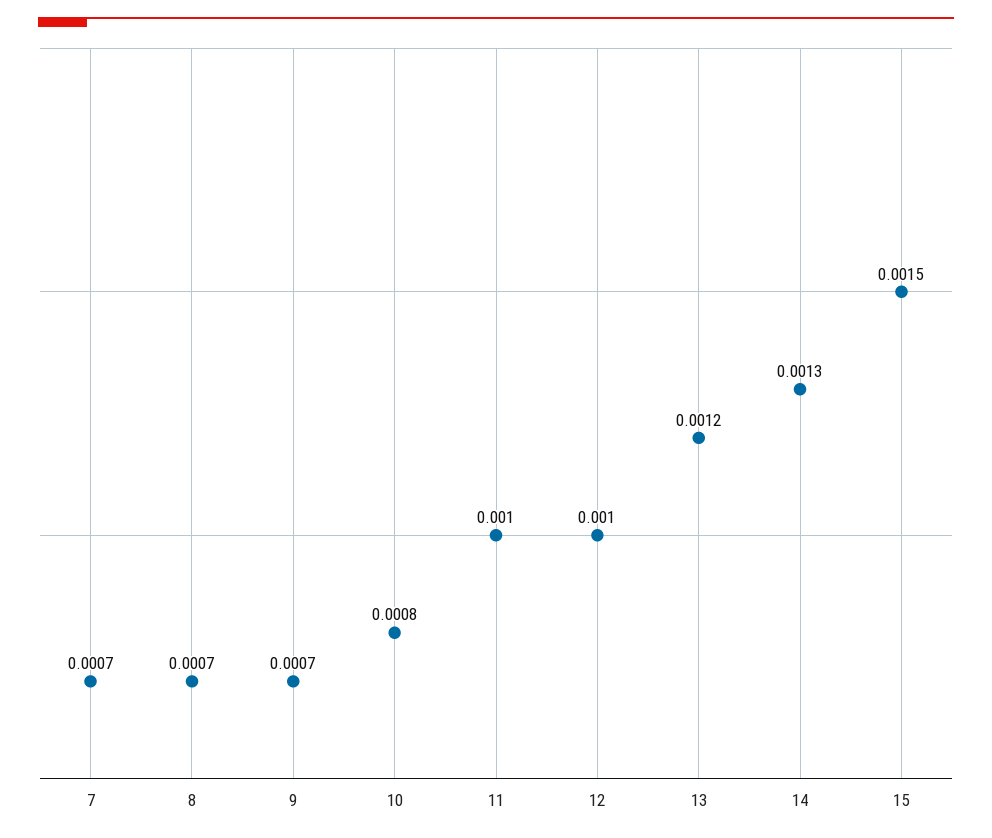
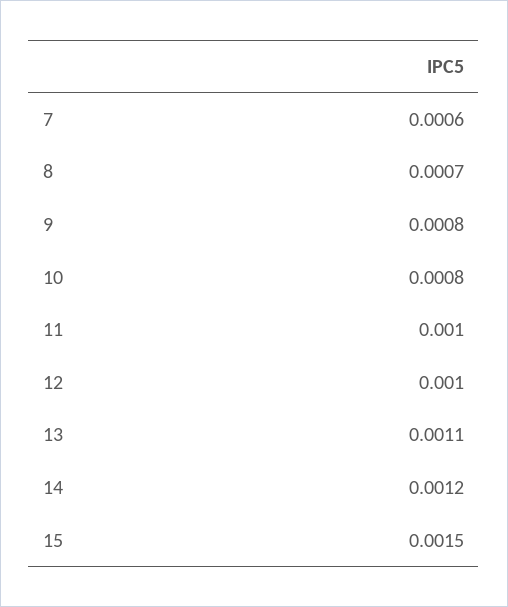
  {
-   "7": 0.0007,
+   "7": 0.0006,
    "8": 0.0007,
-   "9": 0.0007,
+   "9": 0.0008,
    "10": 0.0008,
    "11": 0.001,
    "12": 0.001,
-   "13": 0.0012,
+   "13": 0.0011,
-   "14": 0.0013,
+   "14": 0.0012,
    "15": 0.0015
  }

